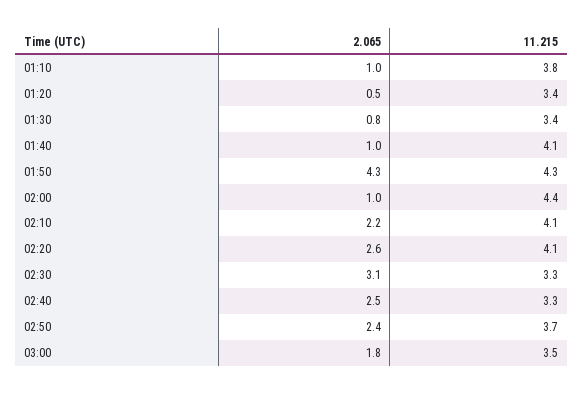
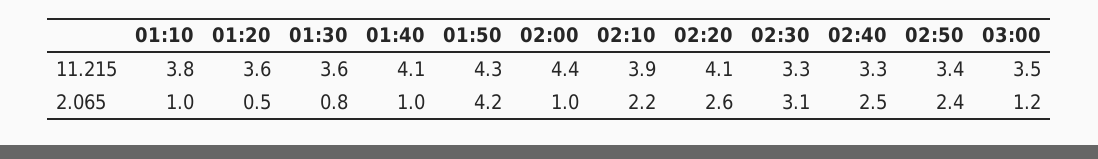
  {
    "2.065": {
      "01:10": 1,
      "01:20": 0.5,
      "01:30": 0.8,
      "01:40": 1,
-     "01:50": 4.3,
+     "01:50": 4.2,
      "02:00": 1,
      "02:10": 2.2,
      "02:20": 2.6,
      "02:30": 3.1,
      "02:40": 2.5,
      "02:50": 2.4,
-     "03:00": 1.8
+     "03:00": 1.2
    },
    "11.215": {
      "01:10": 3.8,
-     "01:20": 3.4,
+     "01:20": 3.6,
-     "01:30": 3.4,
+     "01:30": 3.6,
      "01:40": 4.1,
      "01:50": 4.3,
      "02:00": 4.4,
-     "02:10": 4.1,
+     "02:10": 3.9,
      "02:20": 4.1,
      "02:30": 3.3,
      "02:40": 3.3,
-     "02:50": 3.7,
+     "02:50": 3.4,
      "03:00": 3.5
    }
  }

